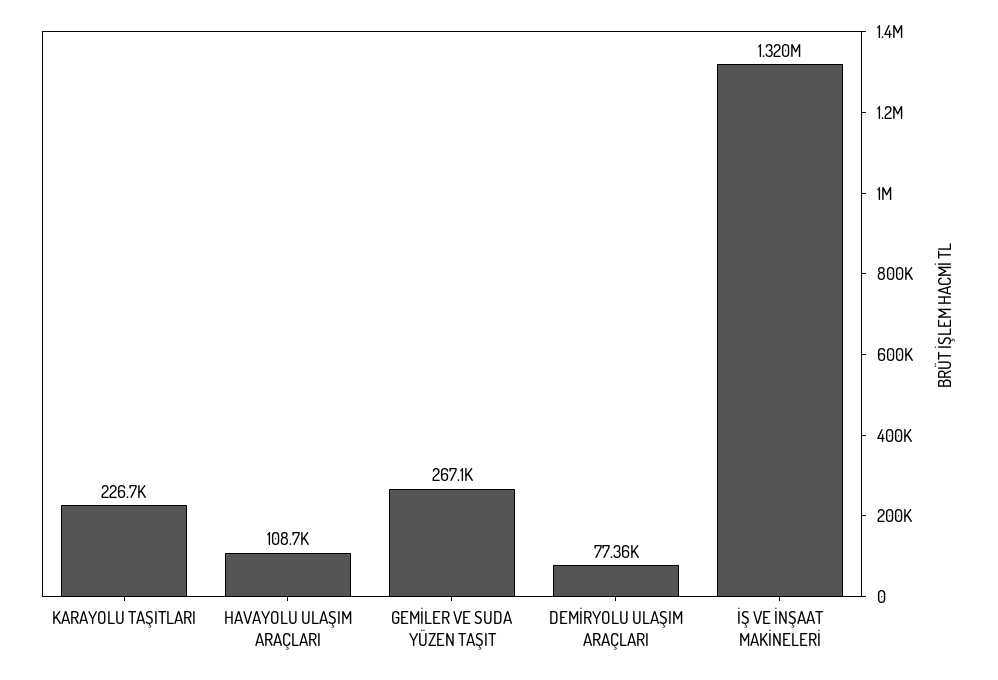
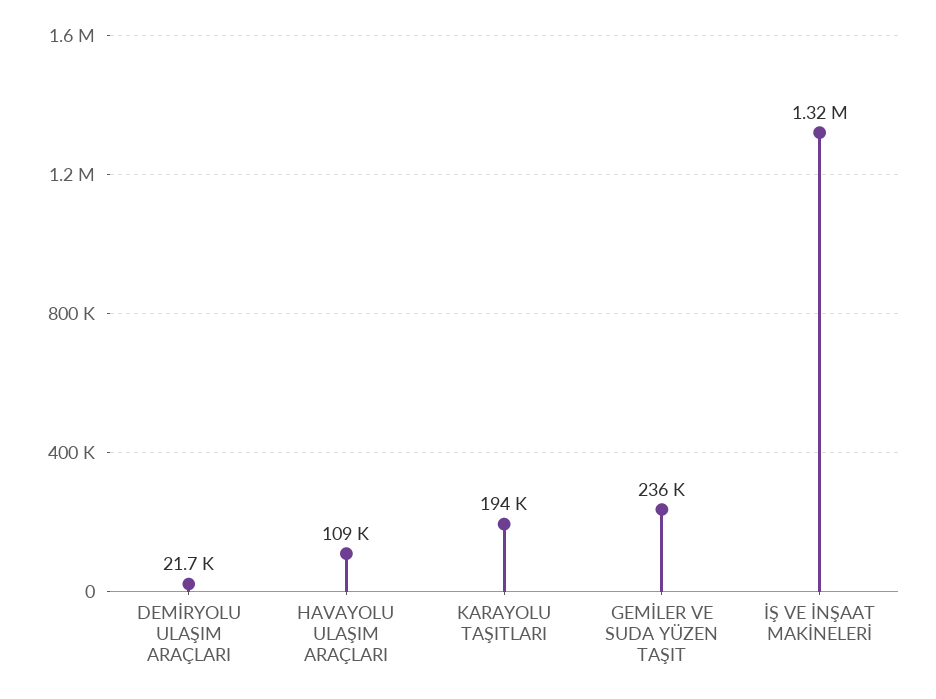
  {
-   "KARAYOLU TAŞITLARI": 226700,
+   "KARAYOLU TAŞITLARI": 194000,
    "HAVAYOLU ULAŞIM ARAÇLARI": 108700,
-   "GEMİLER VE SUDA YÜZEN TAŞIT": 267100,
+   "GEMİLER VE SUDA YÜZEN TAŞIT": 236000,
-   "DEMİRYOLU ULAŞIM ARAÇLARI": 77360,
+   "DEMİRYOLU ULAŞIM ARAÇLARI": 21700,
    "İŞ VE İNŞAAT MAKİNELERİ": 1320000
  }

